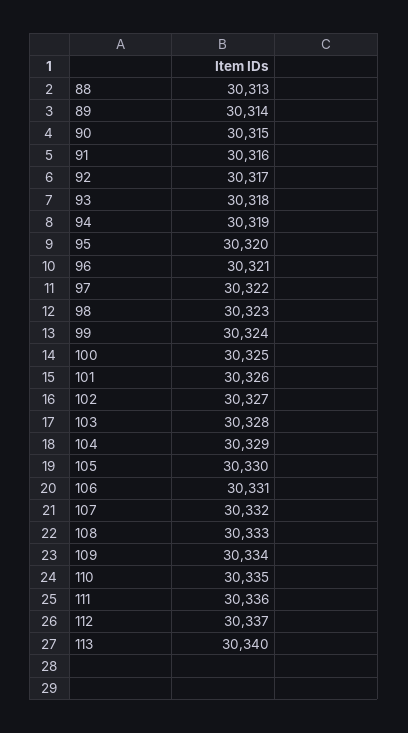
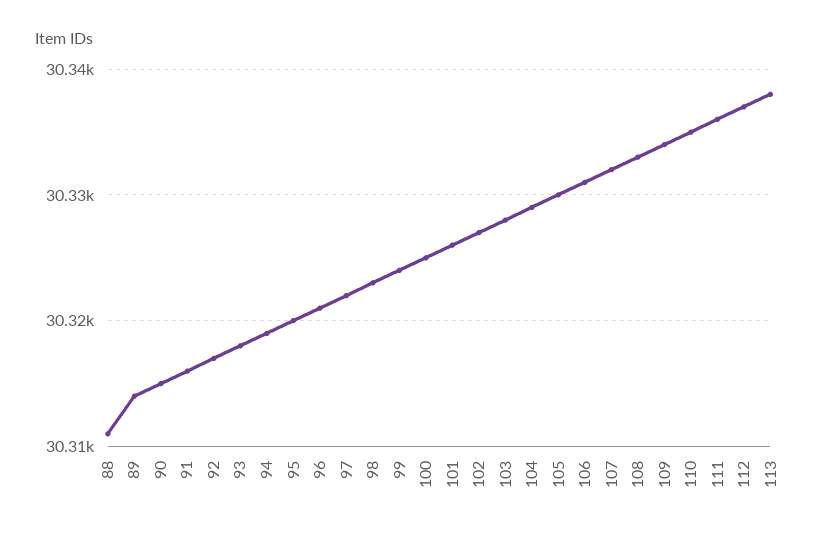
  {
-   "88": 30313,
+   "88": 30311,
    "89": 30314,
    "90": 30315,
    "91": 30316,
    "92": 30317,
    "93": 30318,
    "94": 30319,
    "95": 30320,
    "96": 30321,
    "97": 30322,
    "98": 30323,
    "99": 30324,
    "100": 30325,
    "101": 30326,
    "102": 30327,
    "103": 30328,
    "104": 30329,
    "105": 30330,
    "106": 30331,
    "107": 30332,
    "108": 30333,
    "109": 30334,
    "110": 30335,
    "111": 30336,
    "112": 30337,
-   "113": 30340
+   "113": 30338
  }

